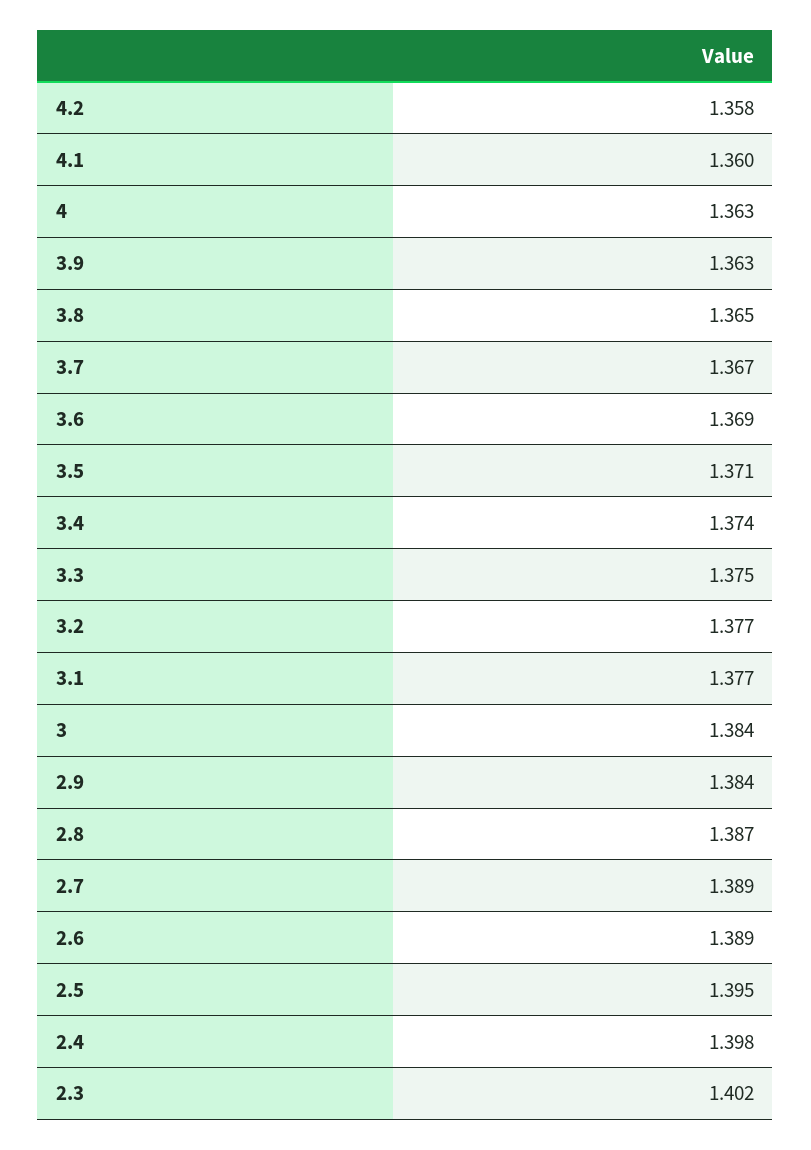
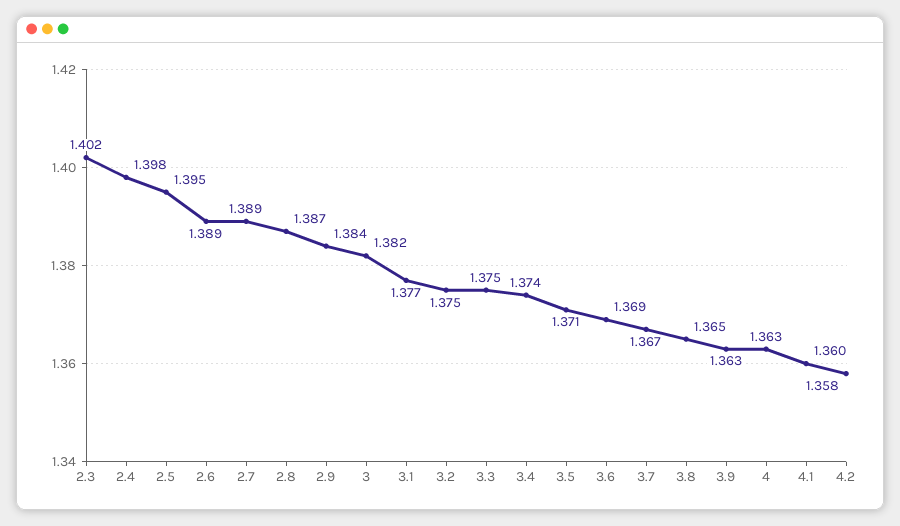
  {
    "4.2": 1.358,
    "4.1": 1.36,
    "4": 1.363,
    "3.9": 1.363,
    "3.8": 1.365,
    "3.7": 1.367,
    "3.6": 1.369,
    "3.5": 1.371,
    "3.4": 1.374,
    "3.3": 1.375,
-   "3.2": 1.377,
+   "3.2": 1.375,
    "3.1": 1.377,
-   "3": 1.384,
+   "3": 1.382,
    "2.9": 1.384,
    "2.8": 1.387,
    "2.7": 1.389,
    "2.6": 1.389,
    "2.5": 1.395,
    "2.4": 1.398,
    "2.3": 1.402
  }

